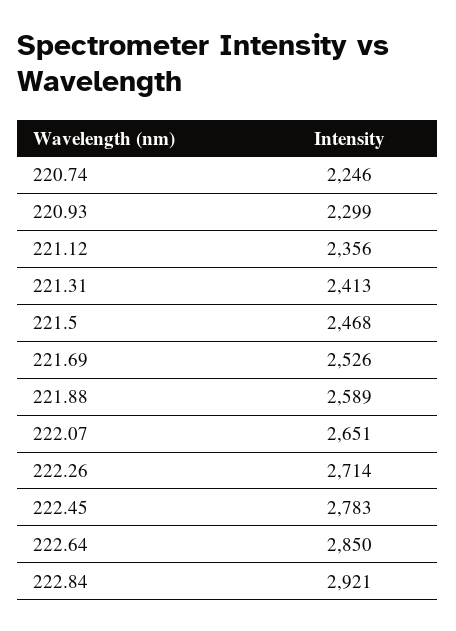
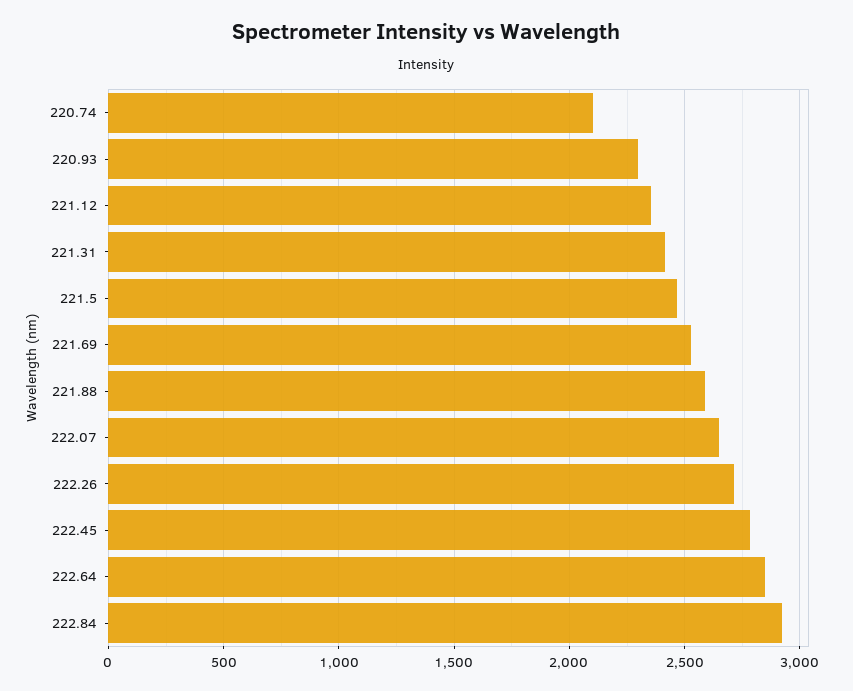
  {
-   "220.74": 2246,
+   "220.74": 2100,
    "220.93": 2299,
    "221.12": 2356,
    "221.31": 2413,
    "221.5": 2468,
    "221.69": 2526,
    "221.88": 2589,
    "222.07": 2651,
    "222.26": 2714,
    "222.45": 2783,
    "222.64": 2850,
    "222.84": 2921
  }

